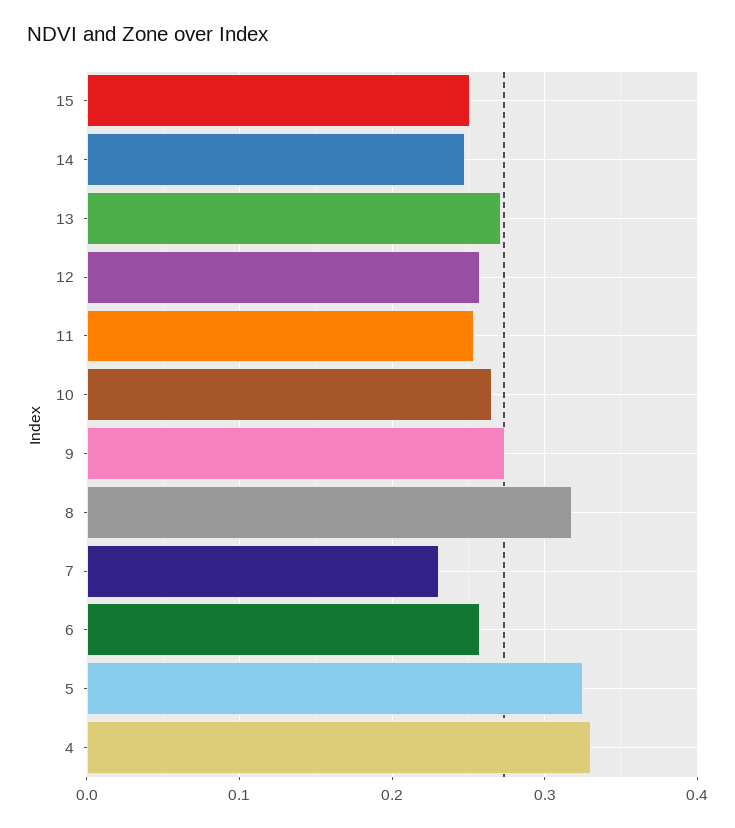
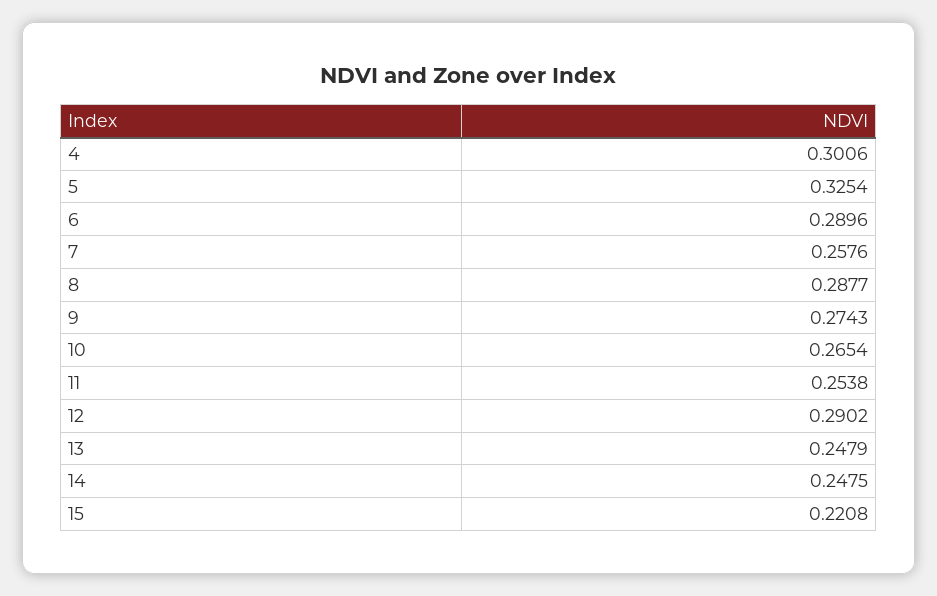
  {
-   "15": 0.25,
+   "15": 0.2208,
    "14": 0.2475,
-   "13": 0.27,
+   "13": 0.2479,
-   "12": 0.26,
+   "12": 0.2902,
    "11": 0.2538,
    "10": 0.2654,
    "9": 0.2743,
-   "8": 0.32,
+   "8": 0.2877,
-   "7": 0.23,
+   "7": 0.2576,
-   "6": 0.26,
+   "6": 0.2896,
    "5": 0.3254,
-   "4": 0.33
+   "4": 0.3006
  }

